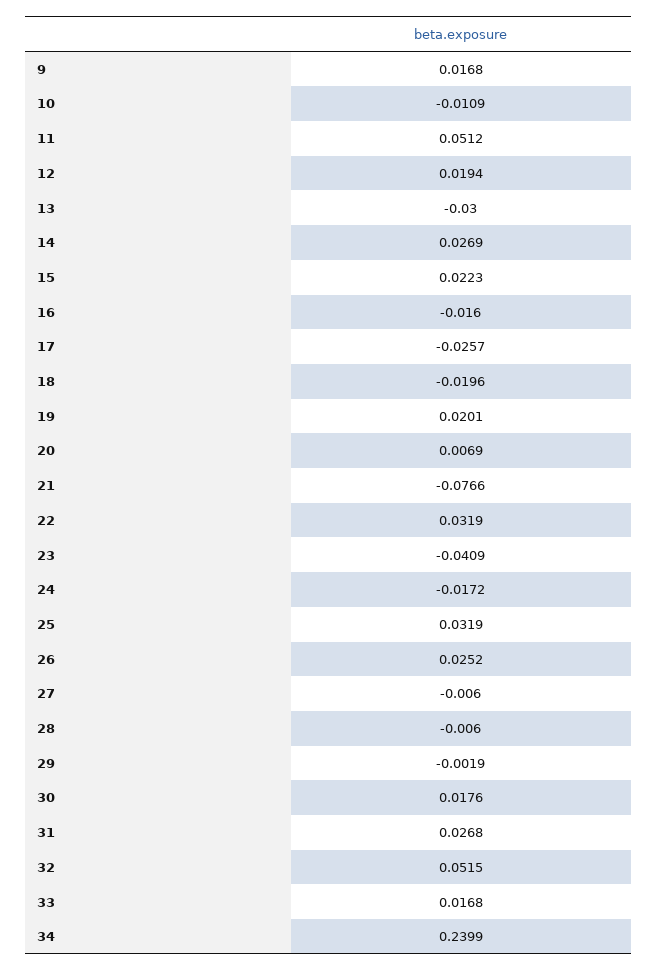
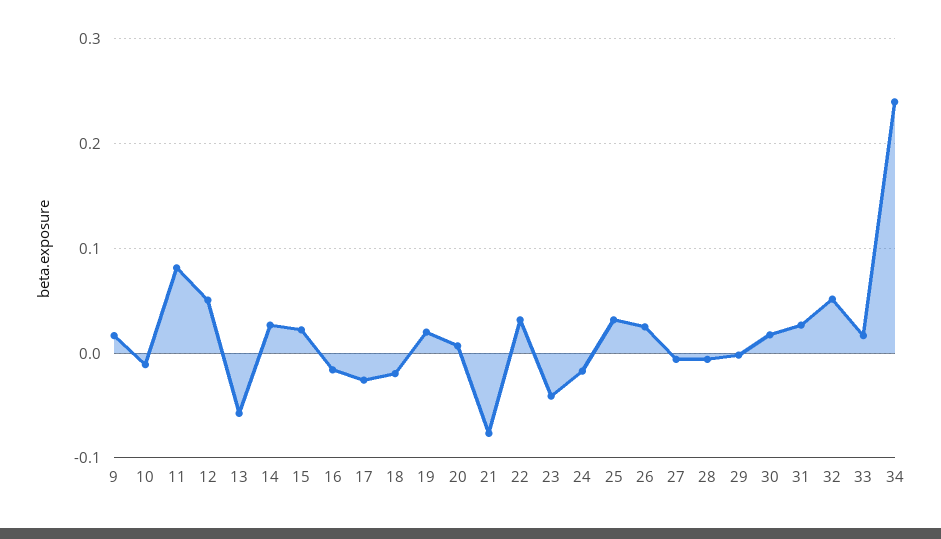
  {
    "9": 0.0168,
    "10": -0.0109,
-   "11": 0.0512,
+   "11": 0.08,
-   "12": 0.0194,
+   "12": 0.05,
-   "13": -0.03,
+   "13": -0.06,
    "14": 0.0269,
    "15": 0.0223,
    "16": -0.016,
    "17": -0.0257,
    "18": -0.0196,
    "19": 0.0201,
    "20": 0.0069,
    "21": -0.0766,
    "22": 0.0319,
    "23": -0.0409,
    "24": -0.0172,
    "25": 0.0319,
    "26": 0.0252,
    "27": -0.006,
    "28": -0.006,
    "29": -0.0019,
    "30": 0.0176,
    "31": 0.0268,
    "32": 0.0515,
    "33": 0.0168,
    "34": 0.2399
  }

